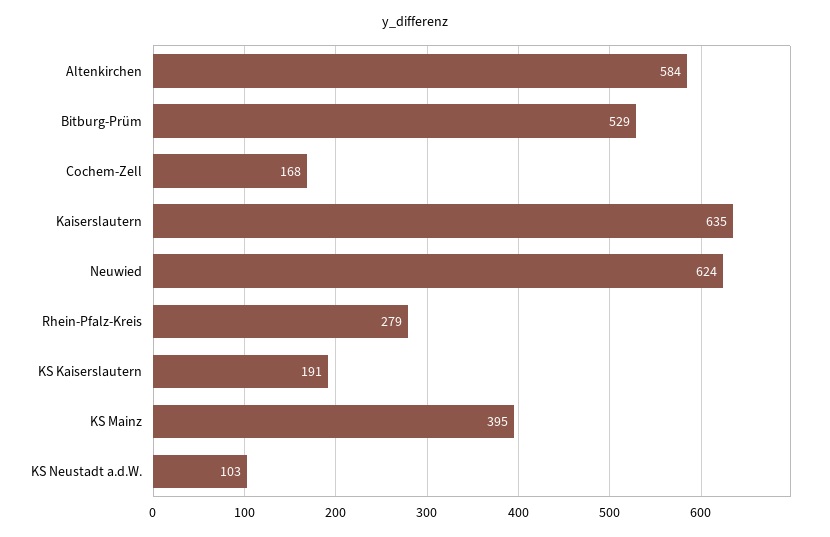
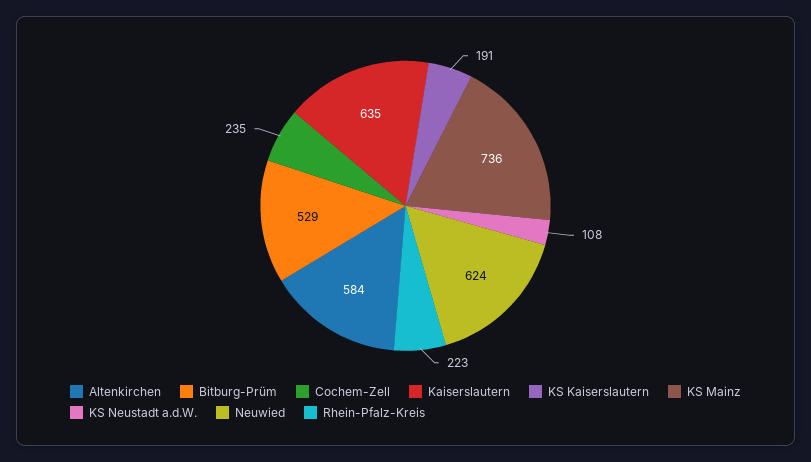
  {
    "Altenkirchen": 584,
    "Bitburg-Prüm": 529,
-   "Cochem-Zell": 168,
+   "Cochem-Zell": 235,
    "Kaiserslautern": 635,
    "Neuwied": 624,
-   "Rhein-Pfalz-Kreis": 279,
+   "Rhein-Pfalz-Kreis": 223,
    "KS Kaiserslautern": 191,
-   "KS Mainz": 395,
+   "KS Mainz": 736,
-   "KS Neustadt a.d.W.": 103
+   "KS Neustadt a.d.W.": 108
  }

